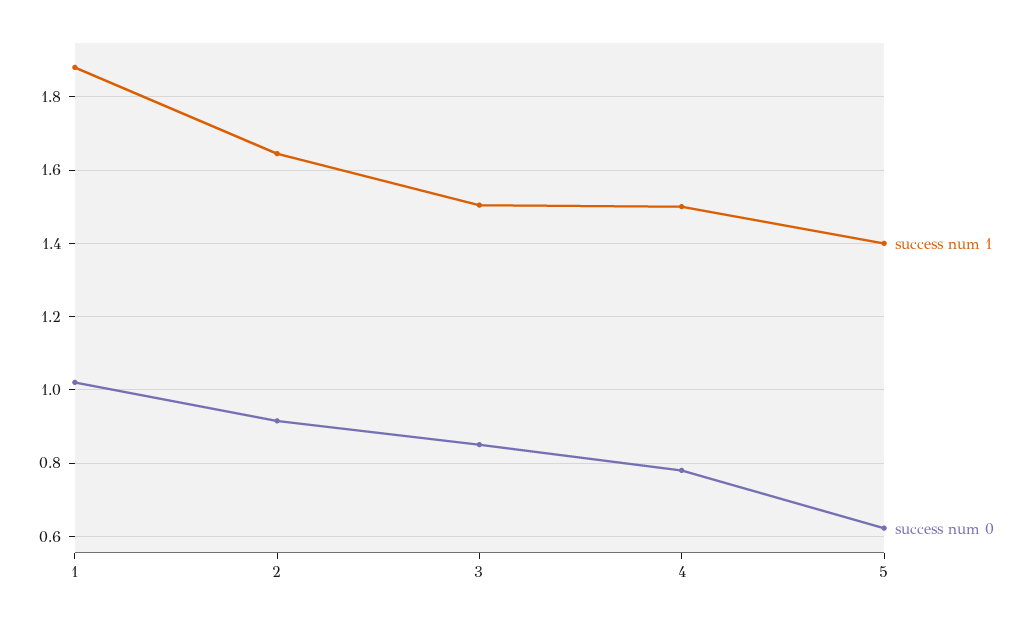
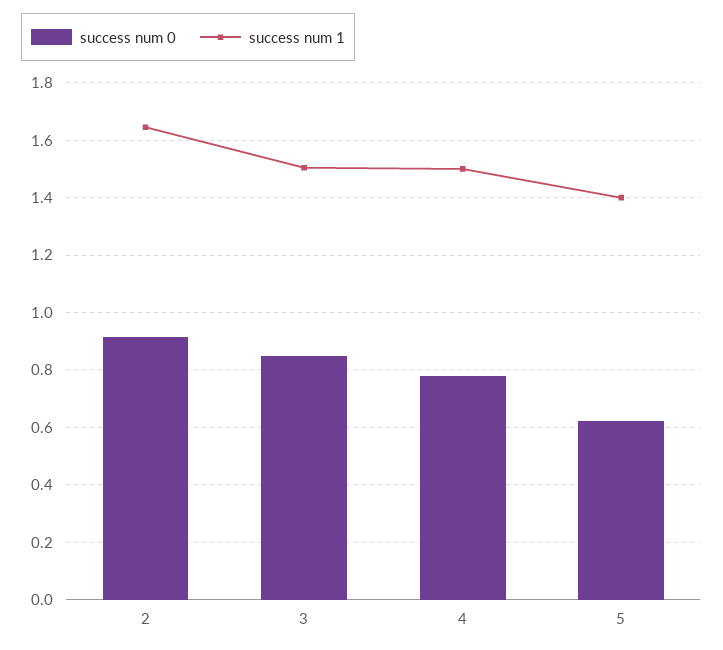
  {
    "success num 1": {
-     "1": 1.88,
      "2": 1.64,
      "3": 1.5,
      "4": 1.5,
      "5": 1.4
    },
    "success num 0": {
-     "1": 1.02,
      "2": 0.92,
      "3": 0.86,
      "4": 0.78,
      "5": 0.62
    }
  }

